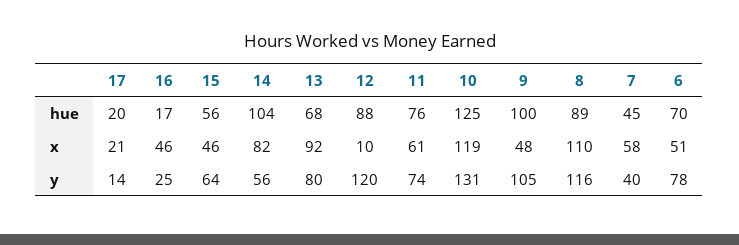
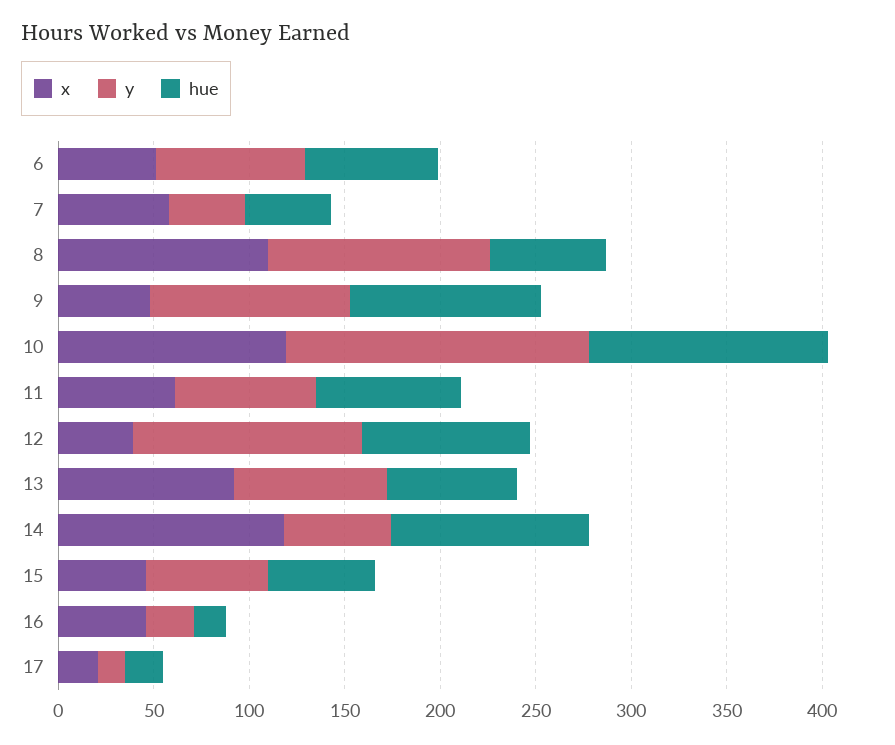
  {
    "hue": {
      "17": 20,
      "16": 17,
      "15": 56,
      "14": 104,
      "13": 68,
      "12": 88,
      "11": 76,
      "10": 125,
      "9": 100,
-     "8": 89,
+     "8": 60,
      "7": 45,
      "6": 70
    },
    "x": {
      "17": 21,
      "16": 46,
      "15": 46,
-     "14": 82,
+     "14": 120,
      "13": 92,
-     "12": 10,
+     "12": 40,
      "11": 61,
      "10": 119,
      "9": 48,
      "8": 110,
      "7": 58,
      "6": 51
    },
    "y": {
      "17": 14,
      "16": 25,
      "15": 64,
      "14": 56,
      "13": 80,
      "12": 120,
      "11": 74,
-     "10": 131,
+     "10": 160,
      "9": 105,
      "8": 116,
      "7": 40,
      "6": 78
    }
  }

